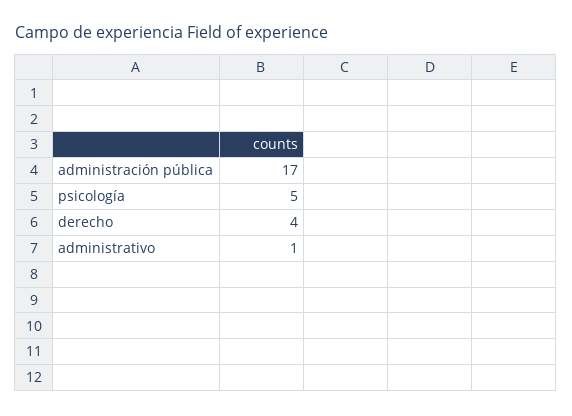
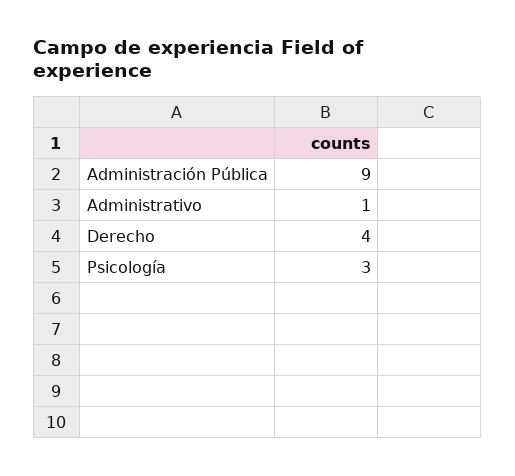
  {
-   "administración pública": 17,
+   "administración pública": 9,
-   "psicología": 5,
+   "psicología": 3,
    "derecho": 4,
    "administrativo": 1
  }

